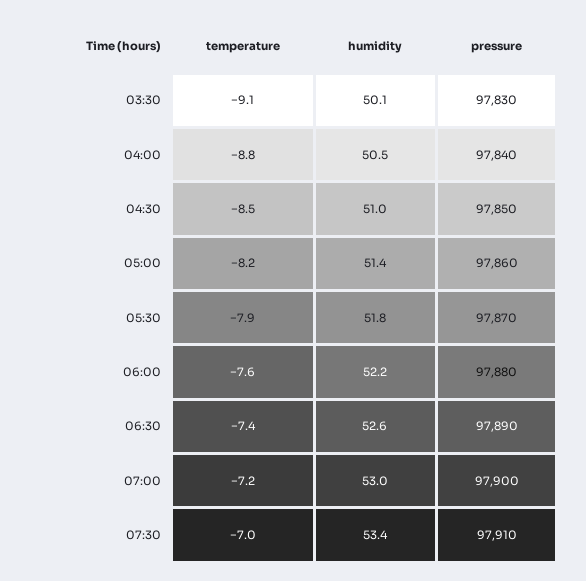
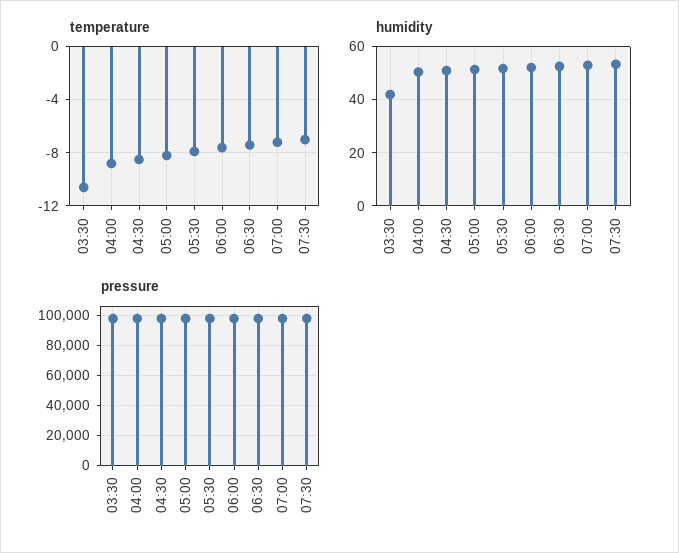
  {
    "temperature": {
-     "03:30": -9.1,
+     "03:30": -10.5,
      "04:00": -8.8,
      "04:30": -8.5,
      "05:00": -8.2,
      "05:30": -7.9,
      "06:00": -7.6,
      "06:30": -7.4,
      "07:00": -7.2,
      "07:30": -7
    },
    "humidity": {
-     "03:30": 50.1,
+     "03:30": 42.5,
      "04:00": 50.5,
      "04:30": 51,
      "05:00": 51.4,
      "05:30": 51.8,
      "06:00": 52.2,
      "06:30": 52.6,
      "07:00": 53,
      "07:30": 53.4
    },
    "pressure": {
      "03:30": 97830,
      "04:00": 97840,
      "04:30": 97850,
      "05:00": 97860,
      "05:30": 97870,
      "06:00": 97880,
      "06:30": 97890,
      "07:00": 97900,
      "07:30": 97910
    }
  }

